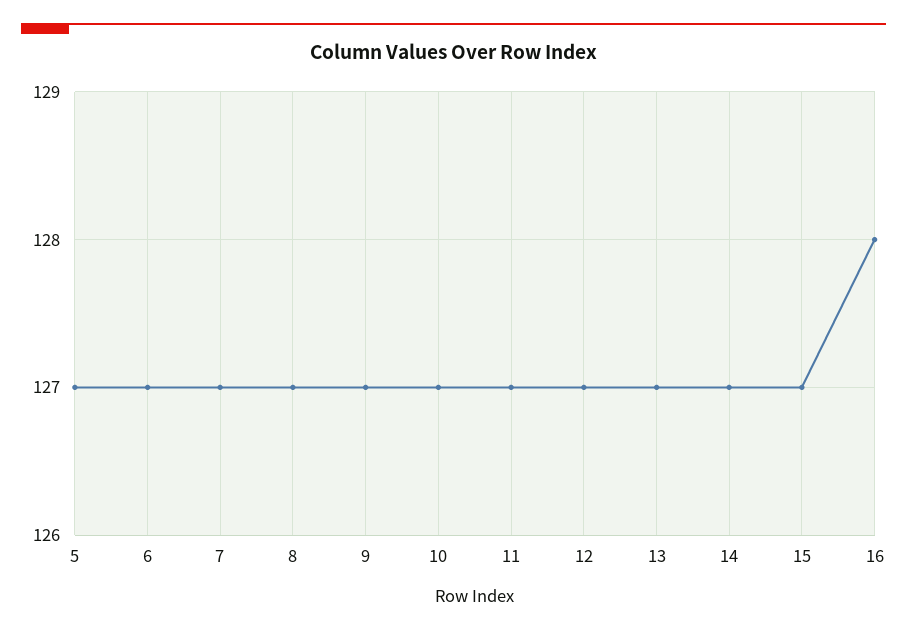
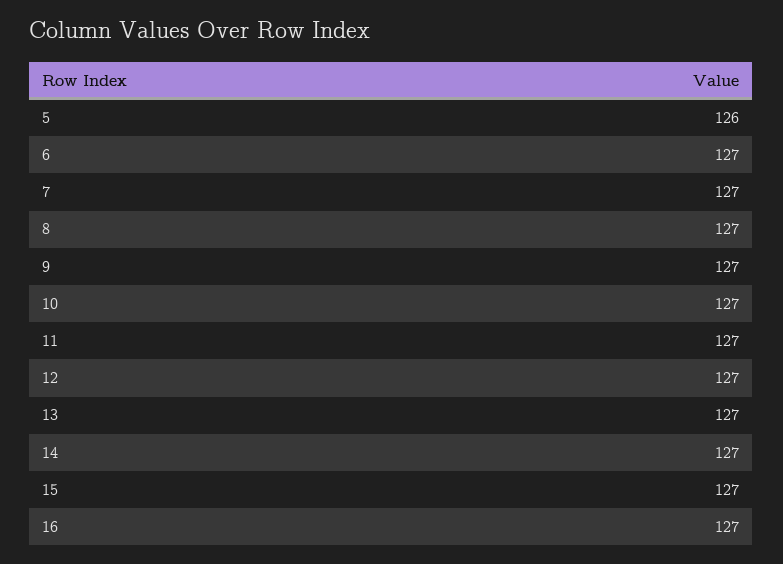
  {
-   "5": 127,
+   "5": 126,
    "6": 127,
    "7": 127,
    "8": 127,
    "9": 127,
    "10": 127,
    "11": 127,
    "12": 127,
    "13": 127,
    "14": 127,
    "15": 127,
-   "16": 128
+   "16": 127
  }

